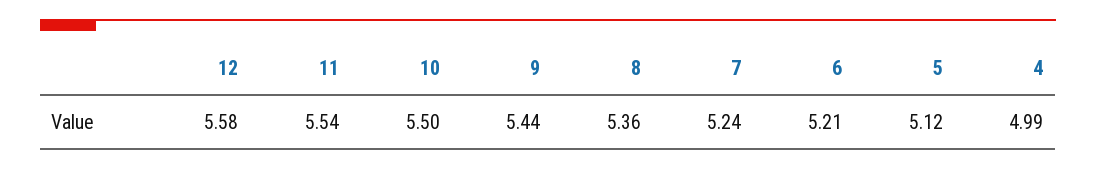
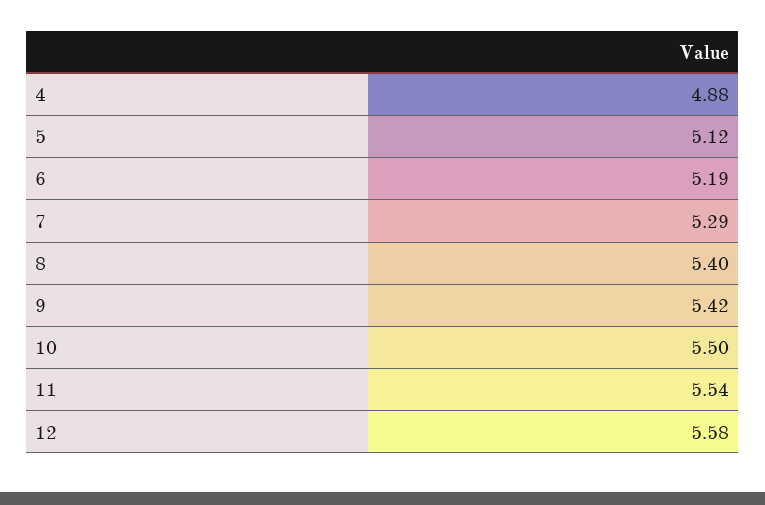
  {
    "12": 5.58,
    "11": 5.54,
    "10": 5.5,
-   "9": 5.44,
+   "9": 5.42,
-   "8": 5.36,
+   "8": 5.4,
-   "7": 5.24,
+   "7": 5.29,
-   "6": 5.21,
+   "6": 5.19,
    "5": 5.12,
-   "4": 4.99
+   "4": 4.88
  }

